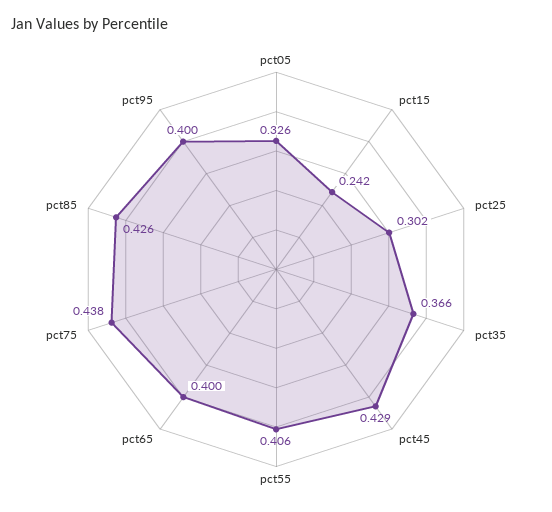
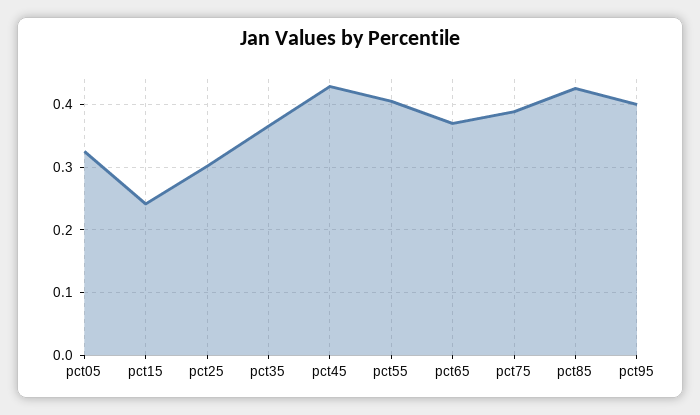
  {
    "pct05": 0.326,
    "pct15": 0.242,
    "pct25": 0.302,
    "pct35": 0.366,
    "pct45": 0.429,
    "pct55": 0.406,
-   "pct65": 0.4,
+   "pct65": 0.37,
-   "pct75": 0.438,
+   "pct75": 0.39,
    "pct85": 0.426,
    "pct95": 0.4
  }

